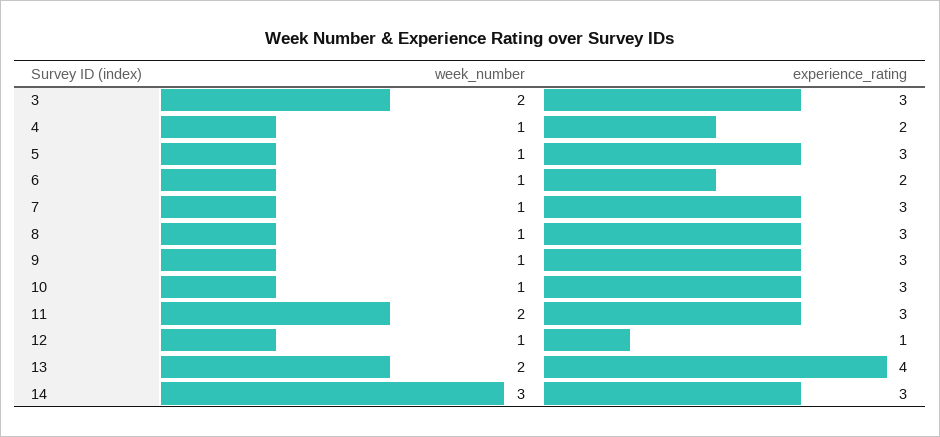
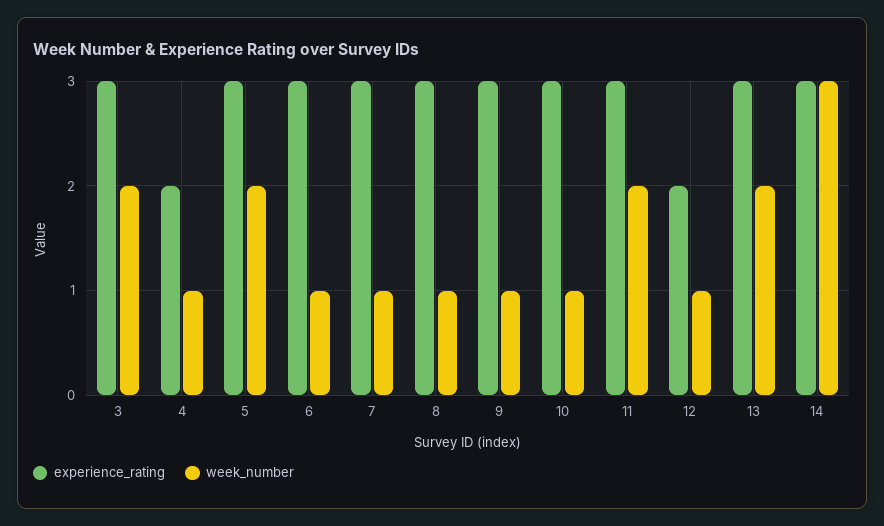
  {
    "week_number": {
      "3": 2,
      "4": 1,
-     "5": 1,
+     "5": 2,
      "6": 1,
      "7": 1,
      "8": 1,
      "9": 1,
      "10": 1,
      "11": 2,
      "12": 1,
      "13": 2,
      "14": 3
    },
    "experience_rating": {
      "3": 3,
      "4": 2,
      "5": 3,
-     "6": 2,
+     "6": 3,
      "7": 3,
      "8": 3,
      "9": 3,
      "10": 3,
      "11": 3,
-     "12": 1,
+     "12": 2,
-     "13": 4,
+     "13": 3,
      "14": 3
    }
  }

